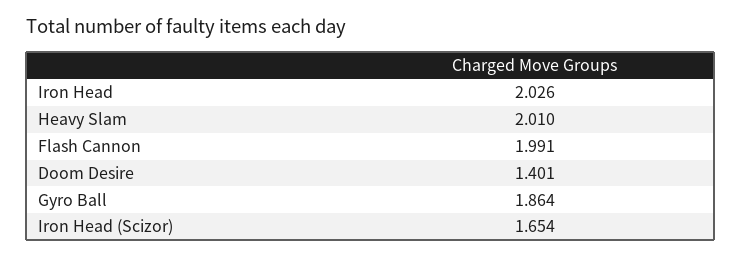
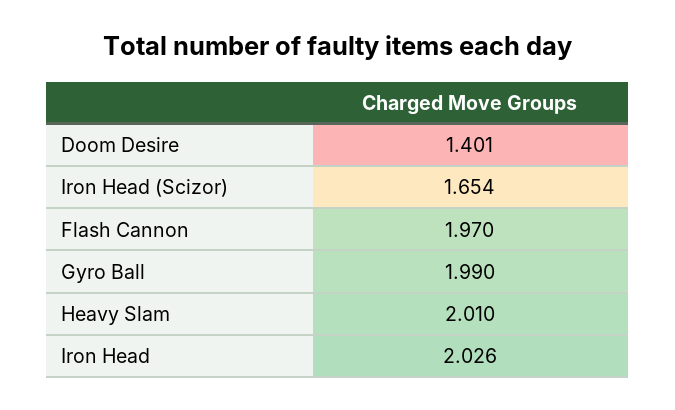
  {
    "Iron Head": 2.026,
    "Heavy Slam": 2.01,
-   "Flash Cannon": 1.991,
+   "Flash Cannon": 1.97,
    "Doom Desire": 1.401,
-   "Gyro Ball": 1.864,
+   "Gyro Ball": 1.99,
    "Iron Head (Scizor)": 1.654
  }

